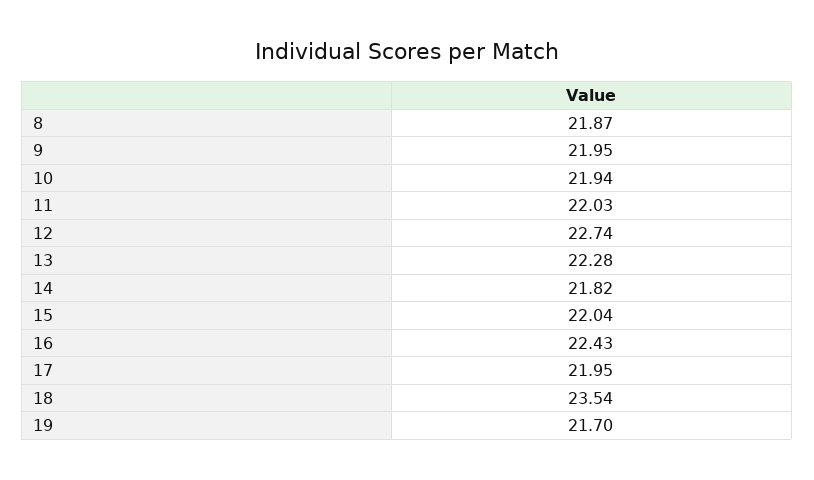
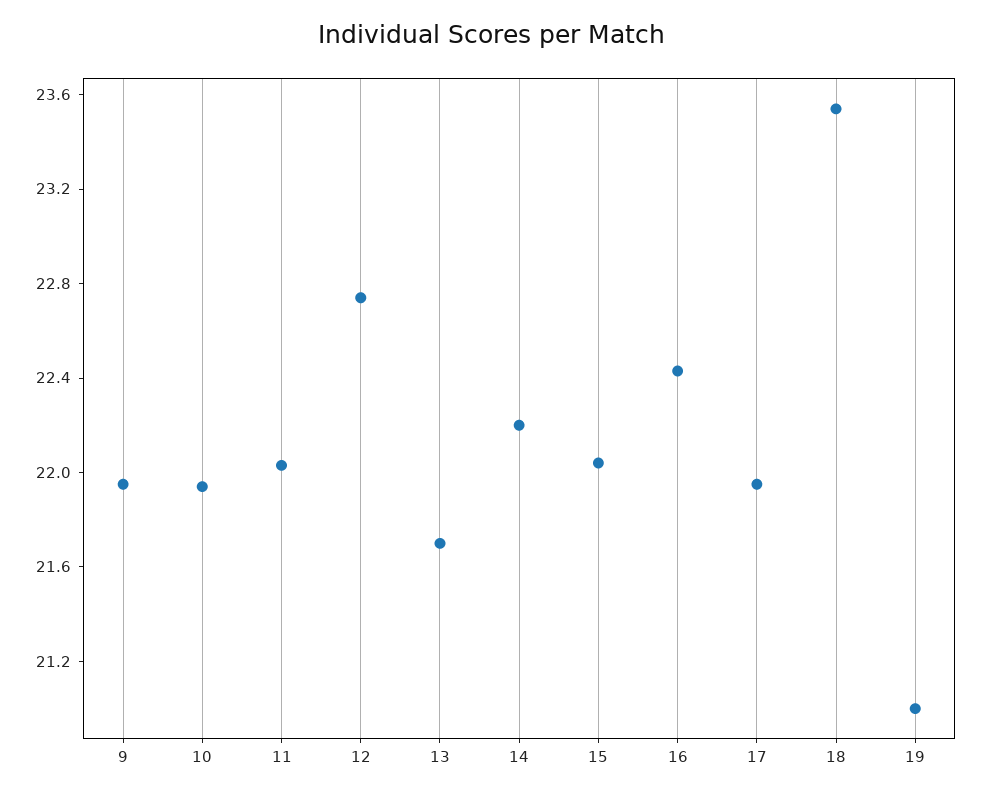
  {
-   "8": 21.87,
    "9": 21.95,
    "10": 21.94,
    "11": 22.03,
    "12": 22.74,
-   "13": 22.28,
+   "13": 21.7,
-   "14": 21.82,
+   "14": 22.2,
    "15": 22.04,
    "16": 22.43,
    "17": 21.95,
    "18": 23.54,
-   "19": 21.7
+   "19": 21
  }

